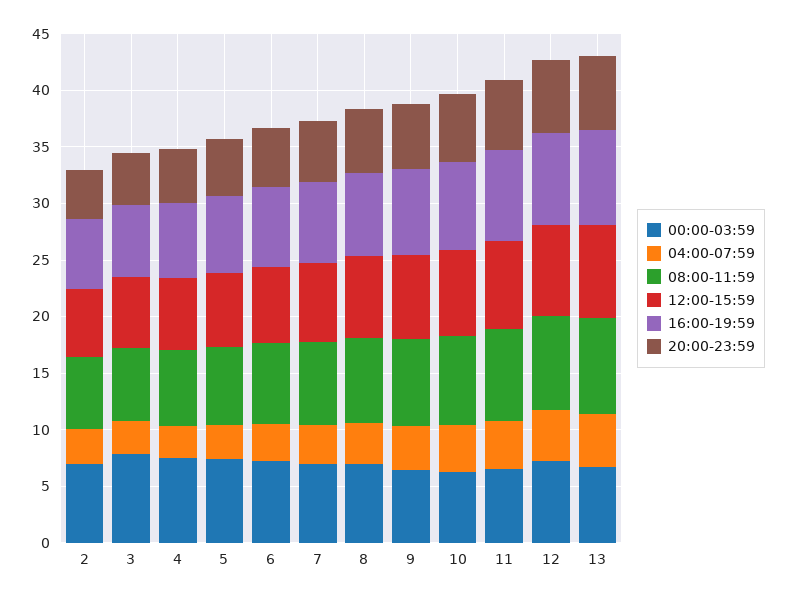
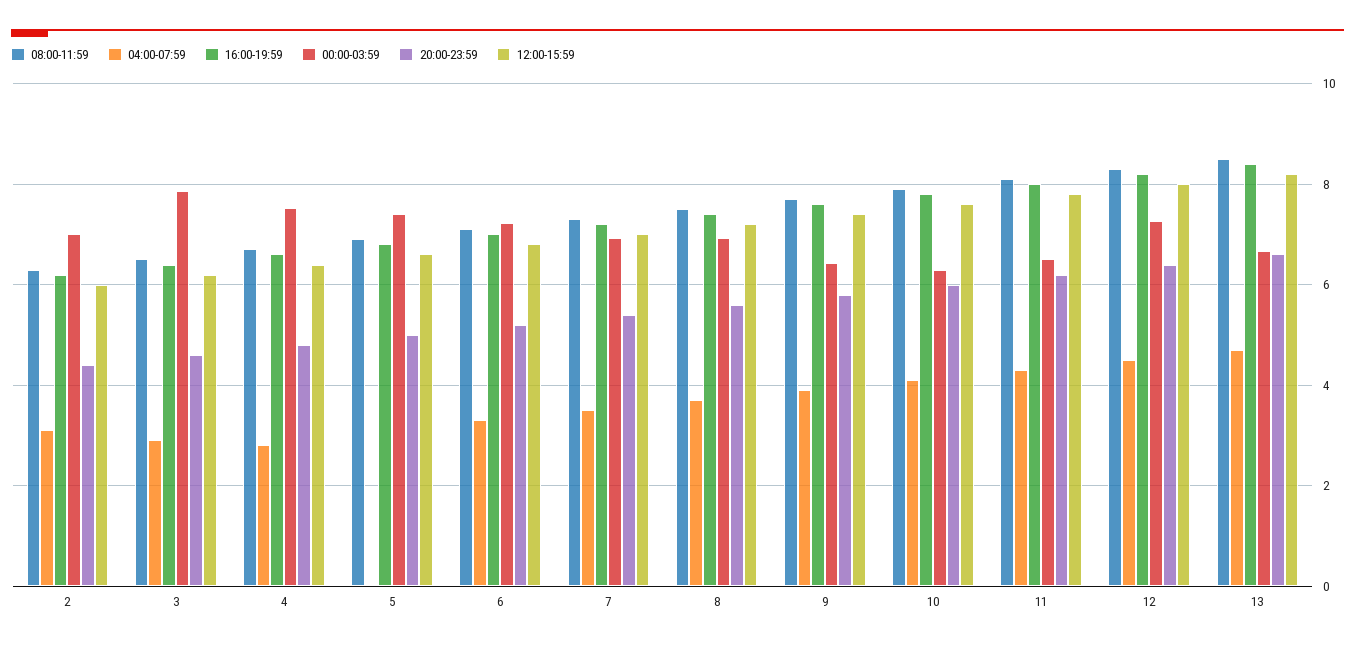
  {
    "00:00-03:59": {
      "2": 7,
      "3": 7.8,
      "4": 7.6,
      "5": 7.4,
      "6": 7.2,
      "7": 7,
      "8": 7,
      "9": 6.4,
      "10": 6.4,
      "11": 6.6,
      "12": 7.2,
      "13": 6.6
    },
    "04:00-07:59": {
      "2": 3.2,
      "3": 3,
      "4": 2.8,
-     "5": 3,
+     "5": 0,
      "6": 3.4,
      "7": 3.6,
      "8": 3.8,
      "9": 4,
      "10": 4.2,
      "11": 4.4,
      "12": 4.6,
      "13": 4.8
    },
    "08:00-11:59": {
      "2": 6.4,
      "3": 6.6,
      "4": 6.8,
      "5": 7,
      "6": 7.2,
      "7": 7.4,
      "8": 7.6,
      "9": 7.8,
      "10": 8,
      "11": 8.2,
      "12": 8.4,
      "13": 8.6
    },
    "12:00-15:59": {
      "2": 6,
      "3": 6.2,
      "4": 6.4,
      "5": 6.6,
      "6": 6.8,
      "7": 7,
      "8": 7.2,
      "9": 7.4,
      "10": 7.6,
      "11": 7.8,
      "12": 8,
      "13": 8.2
    },
    "16:00-19:59": {
      "2": 6.2,
      "3": 6.4,
      "4": 6.6,
      "5": 6.8,
      "6": 7,
      "7": 7.2,
      "8": 7.4,
      "9": 7.6,
      "10": 7.8,
      "11": 8,
      "12": 8.2,
      "13": 8.4
    },
    "20:00-23:59": {
      "2": 4.4,
      "3": 4.6,
      "4": 4.8,
      "5": 5,
      "6": 5.2,
      "7": 5.4,
      "8": 5.6,
      "9": 5.8,
      "10": 6,
      "11": 6.2,
      "12": 6.4,
      "13": 6.6
    }
  }

